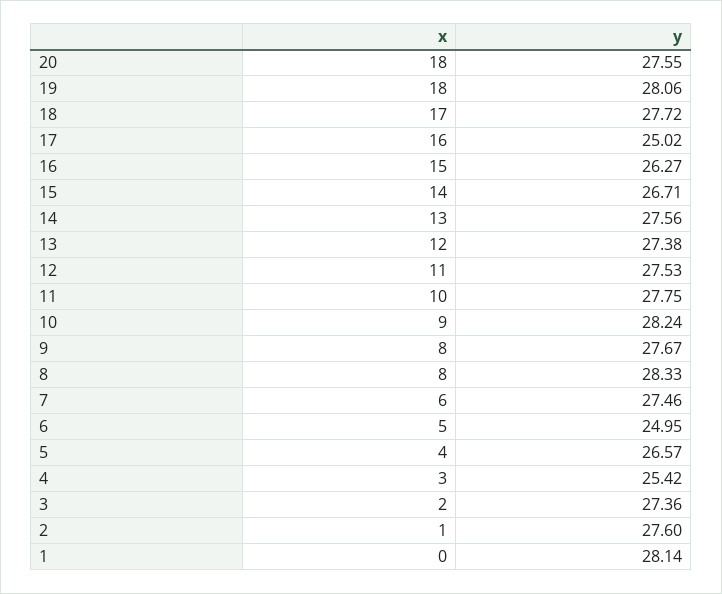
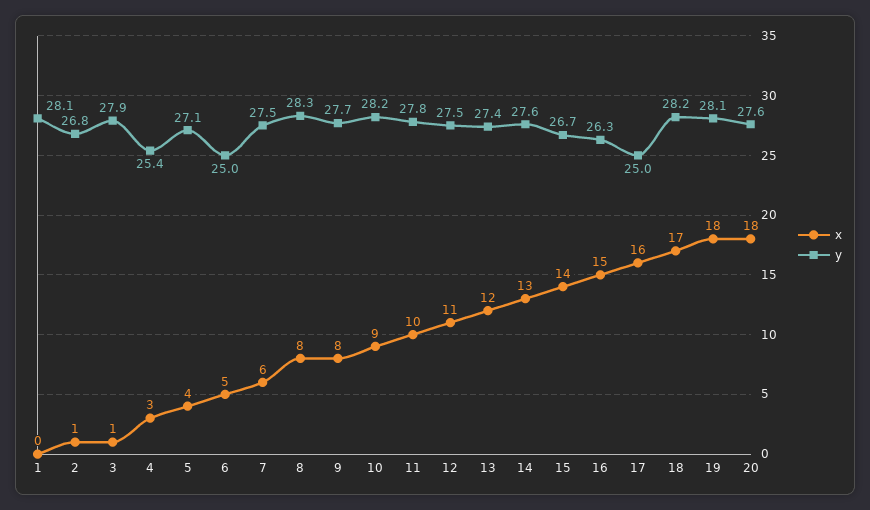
  {
    "x": {
      "20": 18,
      "19": 18,
      "18": 17,
      "17": 16,
      "16": 15,
      "15": 14,
      "14": 13,
      "13": 12,
      "12": 11,
      "11": 10,
      "10": 9,
      "9": 8,
      "8": 8,
      "7": 6,
      "6": 5,
      "5": 4,
      "4": 3,
-     "3": 2,
+     "3": 1,
      "2": 1,
      "1": 0
    },
    "y": {
      "20": 27.55,
      "19": 28.06,
-     "18": 27.72,
+     "18": 28.2,
      "17": 25.02,
      "16": 26.27,
      "15": 26.71,
      "14": 27.56,
      "13": 27.38,
      "12": 27.53,
      "11": 27.75,
      "10": 28.24,
      "9": 27.67,
      "8": 28.33,
      "7": 27.46,
      "6": 24.95,
-     "5": 26.57,
+     "5": 27.1,
      "4": 25.42,
-     "3": 27.36,
+     "3": 27.9,
-     "2": 27.6,
+     "2": 26.8,
      "1": 28.14
    }
  }

